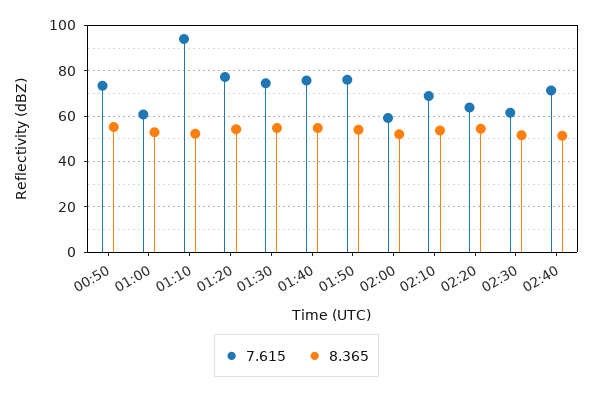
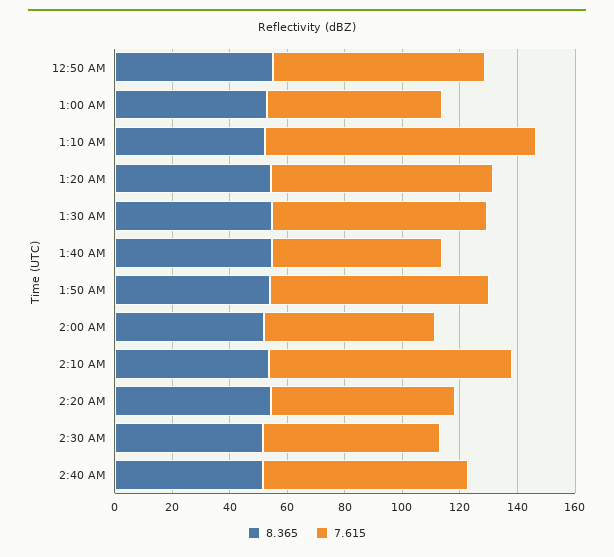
  {
    "7.615": {
      "00:50": 75,
      "01:00": 60,
      "01:10": 95,
      "01:20": 75,
      "01:30": 75,
-     "01:40": 75,
+     "01:40": 60,
      "01:50": 75,
      "02:00": 60,
-     "02:10": 70,
+     "02:10": 85,
      "02:20": 65,
      "02:30": 60,
      "02:40": 70
    },
    "8.365": {
      "00:50": 55,
      "01:00": 55,
      "01:10": 50,
      "01:20": 55,
      "01:30": 55,
      "01:40": 55,
      "01:50": 55,
      "02:00": 50,
      "02:10": 55,
      "02:20": 55,
      "02:30": 50,
      "02:40": 50
    }
  }

